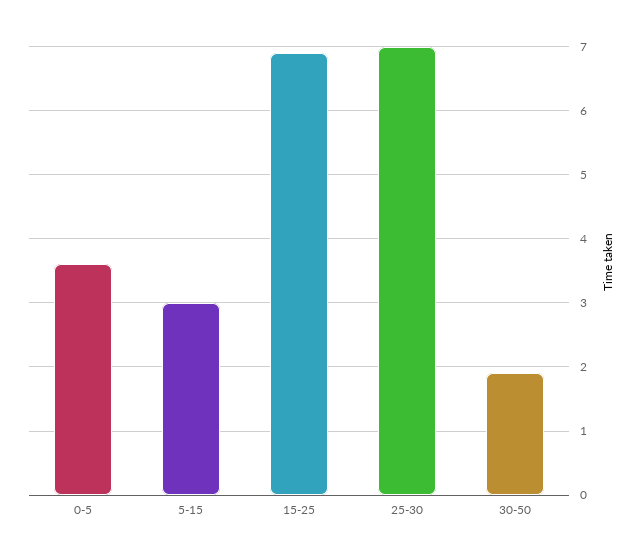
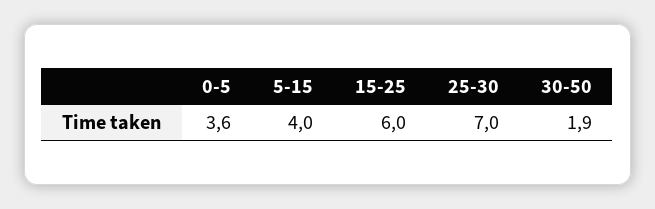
  {
    "0-5": 3.6,
-   "5-15": 3,
+   "5-15": 4,
-   "15-25": 6.9,
+   "15-25": 6,
    "25-30": 7,
    "30-50": 1.9
  }

